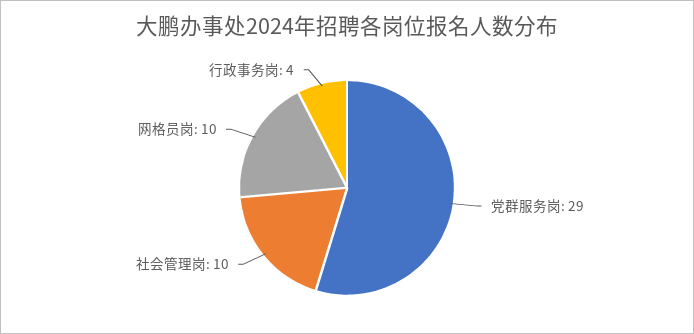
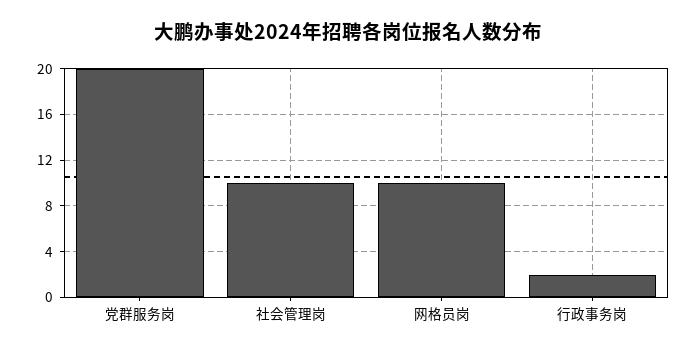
  {
-   "党群服务岗": 29,
+   "党群服务岗": 20,
    "社会管理岗": 10,
    "网格员岗": 10,
-   "行政事务岗": 4
+   "行政事务岗": 2
  }

